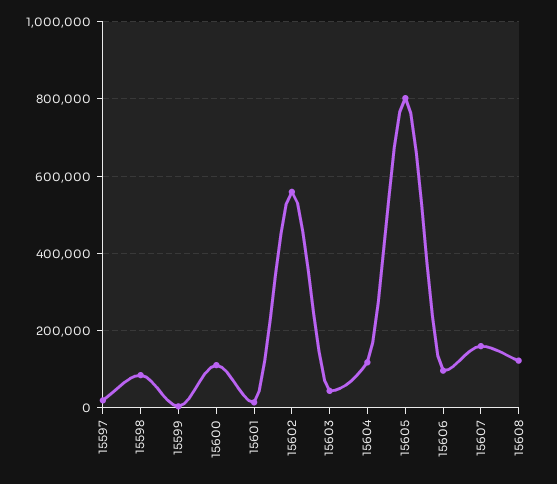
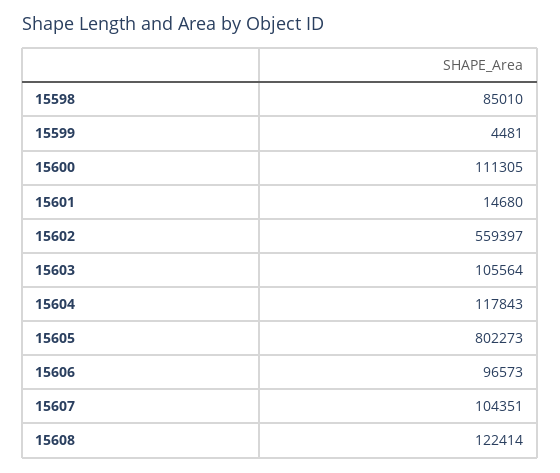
  {
-   "15597": 20000,
    "15598": 85010,
    "15599": 4481,
    "15600": 111305,
    "15601": 14680,
    "15602": 559397,
-   "15603": 40000,
+   "15603": 105564,
    "15604": 117843,
    "15605": 802273,
    "15606": 96573,
-   "15607": 160000,
+   "15607": 104351,
    "15608": 122414
  }

